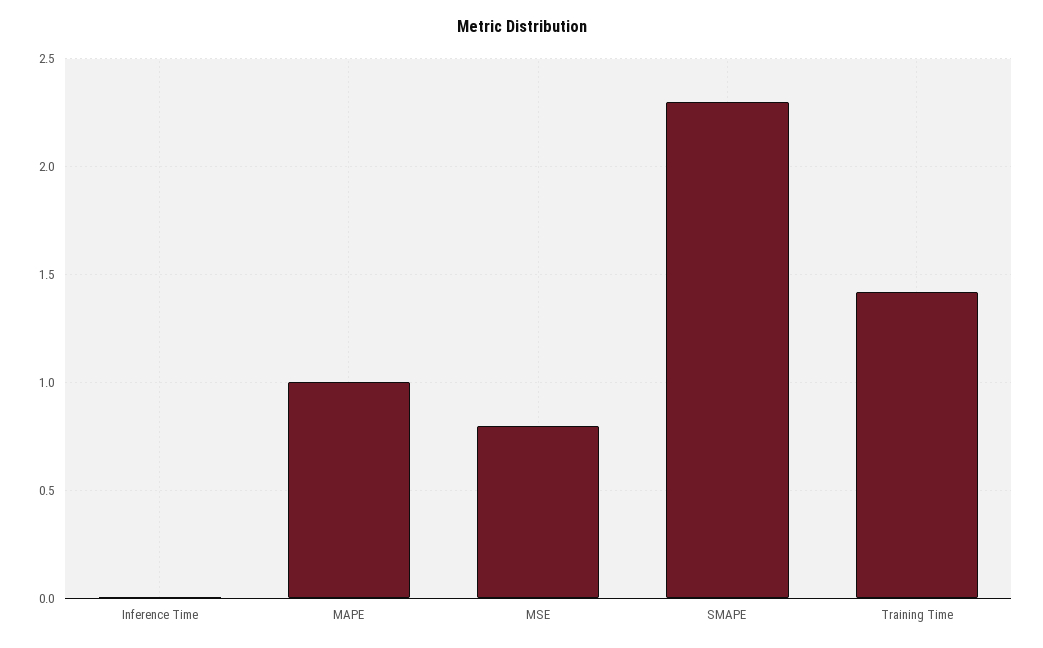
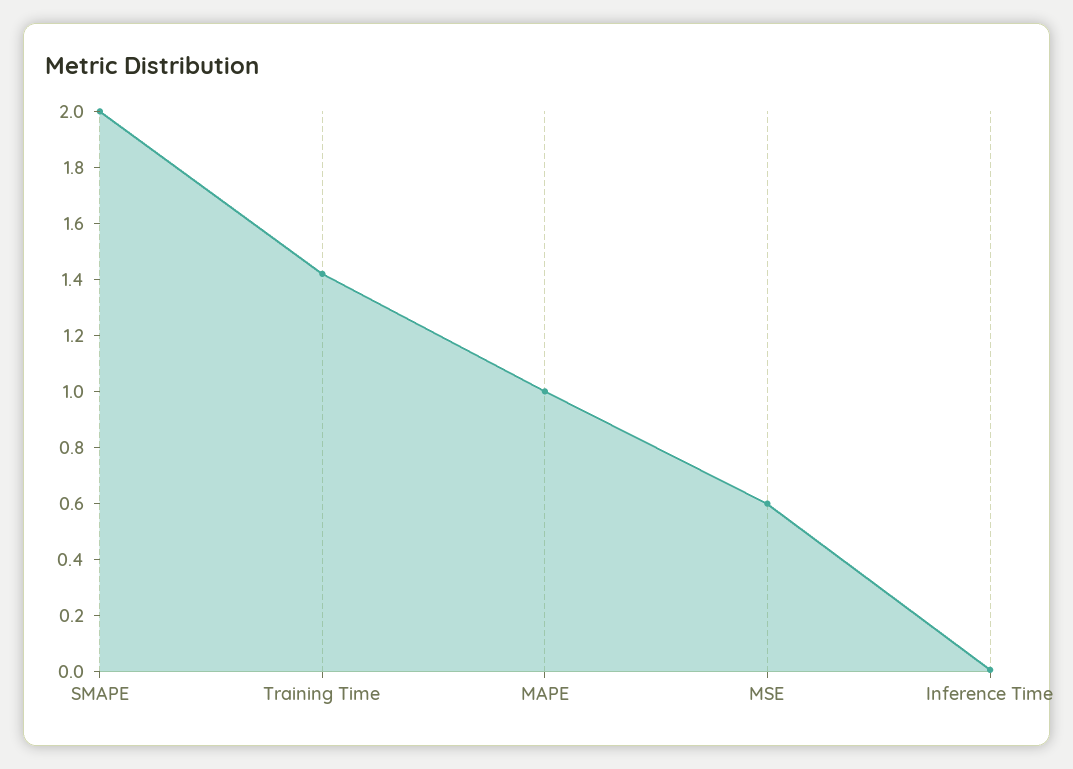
  {
    "Inference Time": 0,
    "MAPE": 1,
-   "MSE": 0.8,
+   "MSE": 0.6,
-   "SMAPE": 2.3,
+   "SMAPE": 2,
    "Training Time": 1.4
  }

